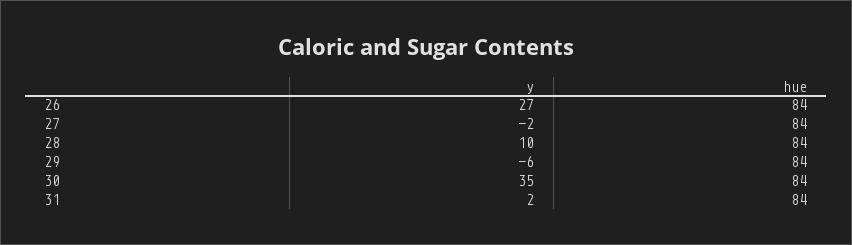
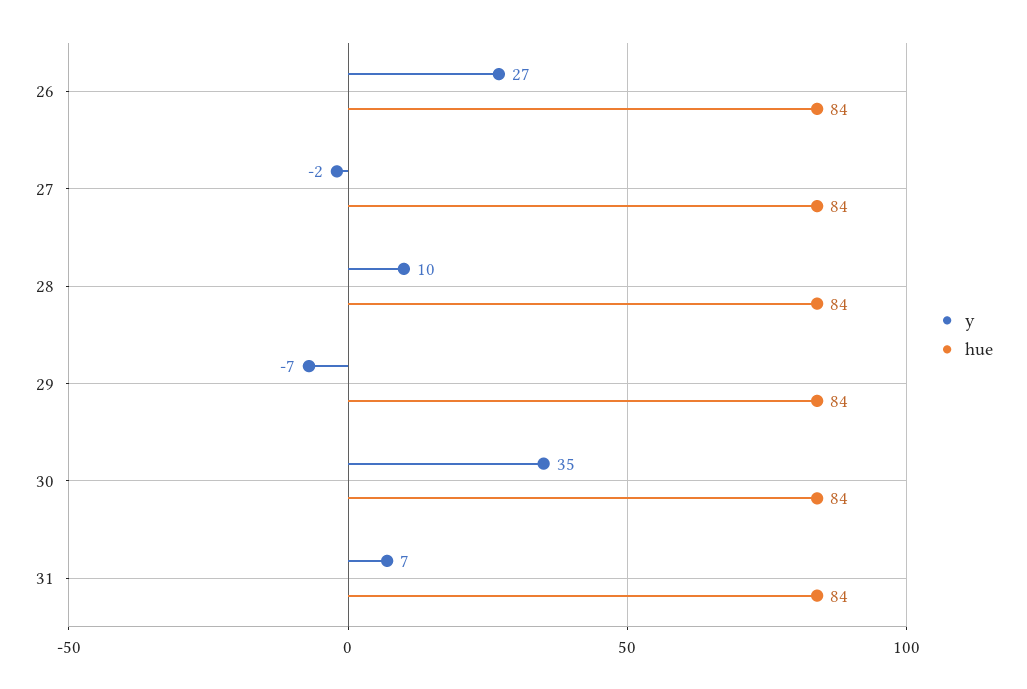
  {
    "y": {
      "26": 27,
      "27": -2,
      "28": 10,
-     "29": -6,
+     "29": -7,
      "30": 35,
-     "31": 2
+     "31": 7
    },
    "hue": {
      "26": 84,
      "27": 84,
      "28": 84,
      "29": 84,
      "30": 84,
      "31": 84
    }
  }

